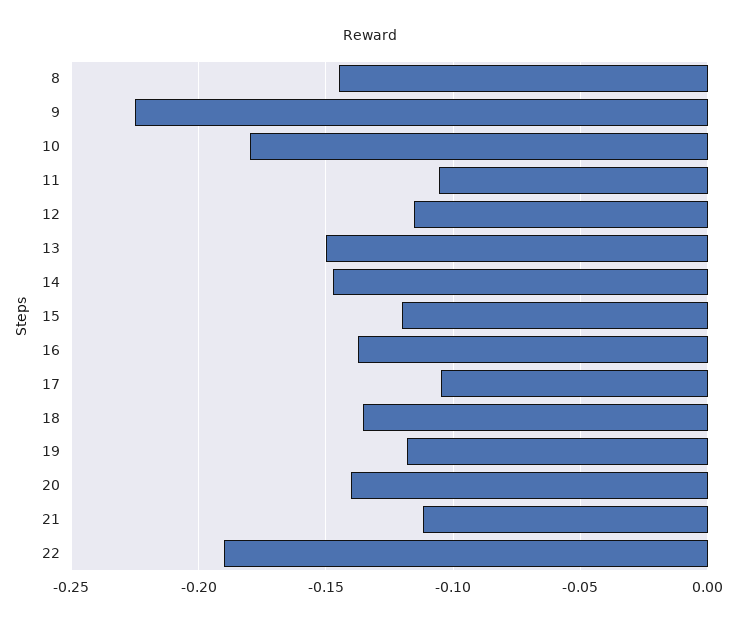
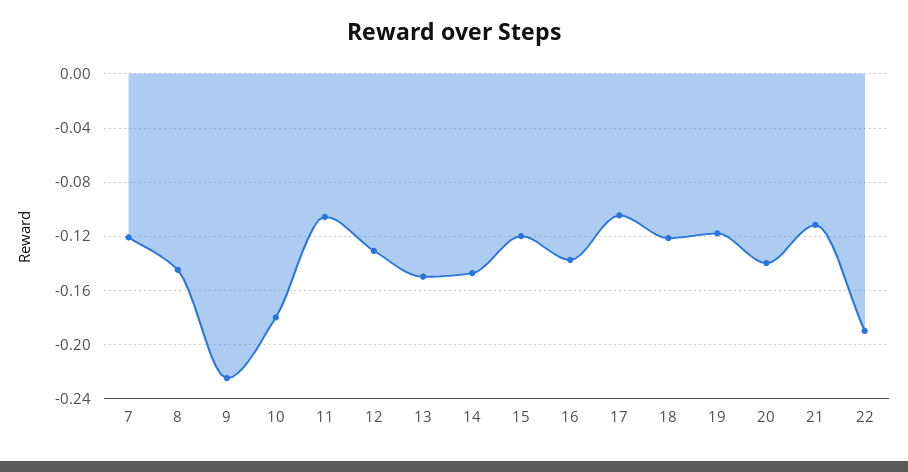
  {
    "8": -0.145,
    "9": -0.225,
    "10": -0.18,
    "11": -0.105,
-   "12": -0.115,
+   "12": -0.13,
    "13": -0.15,
    "14": -0.145,
    "15": -0.12,
    "16": -0.14,
    "17": -0.105,
-   "18": -0.135,
+   "18": -0.12,
    "19": -0.12,
    "20": -0.14,
    "21": -0.11,
-   "22": -0.19
+   "22": -0.19,
+   "7": -0.12
  }

